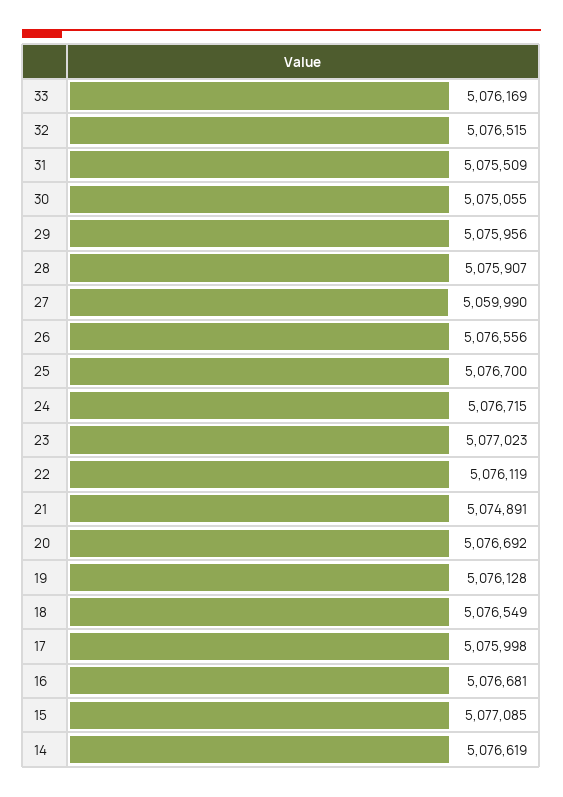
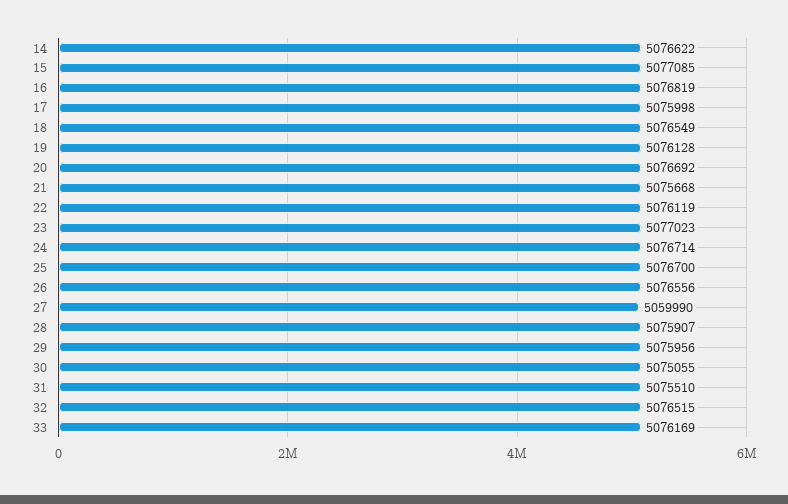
  {
    "33": 5076169,
    "32": 5076515,
-   "31": 5075509,
+   "31": 5075510,
    "30": 5075055,
    "29": 5075956,
    "28": 5075907,
    "27": 5059990,
    "26": 5076556,
    "25": 5076700,
-   "24": 5076715,
+   "24": 5076714,
    "23": 5077023,
    "22": 5076119,
-   "21": 5074891,
+   "21": 5075668,
    "20": 5076692,
    "19": 5076128,
    "18": 5076549,
    "17": 5075998,
-   "16": 5076681,
+   "16": 5076819,
    "15": 5077085,
-   "14": 5076619
+   "14": 5076622
  }

